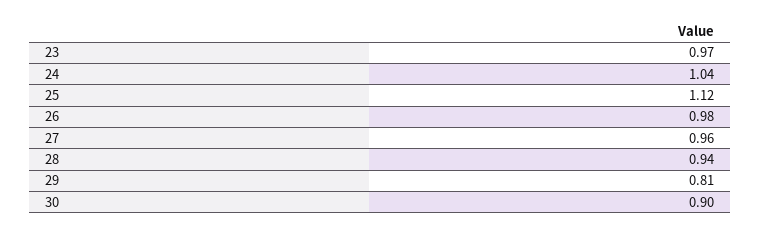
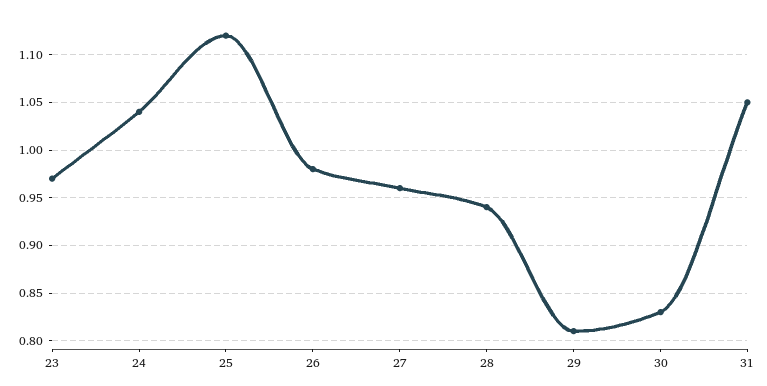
  {
    "23": 0.97,
    "24": 1.04,
    "25": 1.12,
    "26": 0.98,
    "27": 0.96,
    "28": 0.94,
    "29": 0.81,
-   "30": 0.9
+   "30": 0.83,
+   "31": 1.05
  }

